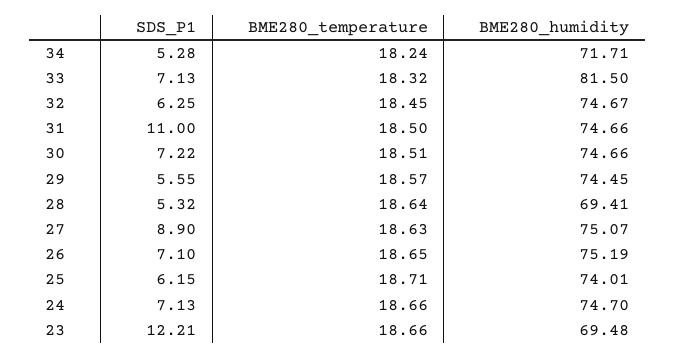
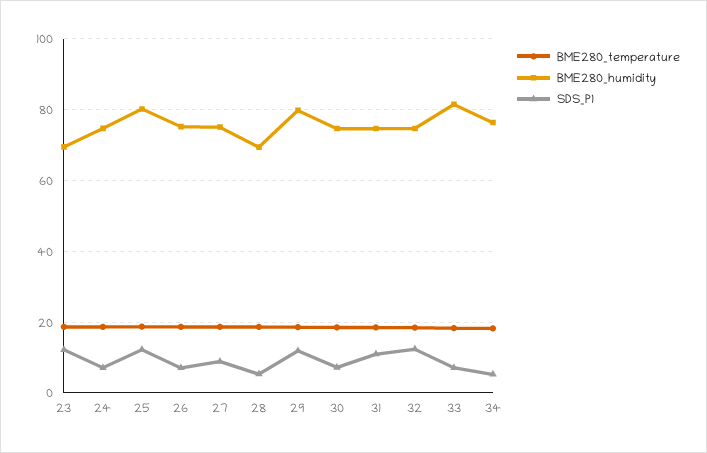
  {
    "SDS_P1": {
      "34": 5.28,
      "33": 7.13,
-     "32": 6.25,
+     "32": 12,
      "31": 11,
      "30": 7.22,
-     "29": 5.55,
+     "29": 12,
      "28": 5.32,
      "27": 8.9,
      "26": 7.1,
-     "25": 6.15,
+     "25": 12,
      "24": 7.13,
      "23": 12.21
    },
    "BME280_temperature": {
      "34": 18.24,
      "33": 18.32,
      "32": 18.45,
      "31": 18.5,
      "30": 18.51,
      "29": 18.57,
      "28": 18.64,
      "27": 18.63,
      "26": 18.65,
      "25": 18.71,
      "24": 18.66,
      "23": 18.66
    },
    "BME280_humidity": {
-     "34": 71.71,
+     "34": 76,
      "33": 81.5,
      "32": 74.67,
      "31": 74.66,
      "30": 74.66,
-     "29": 74.45,
+     "29": 80,
      "28": 69.41,
      "27": 75.07,
      "26": 75.19,
-     "25": 74.01,
+     "25": 80,
      "24": 74.7,
      "23": 69.48
    }
  }

